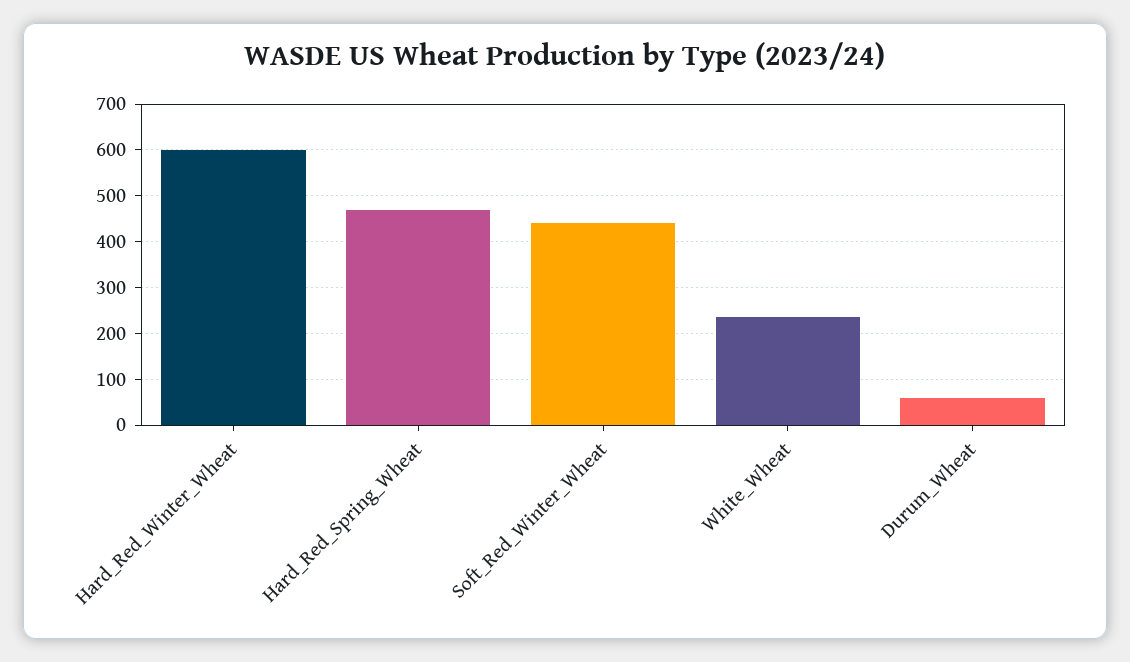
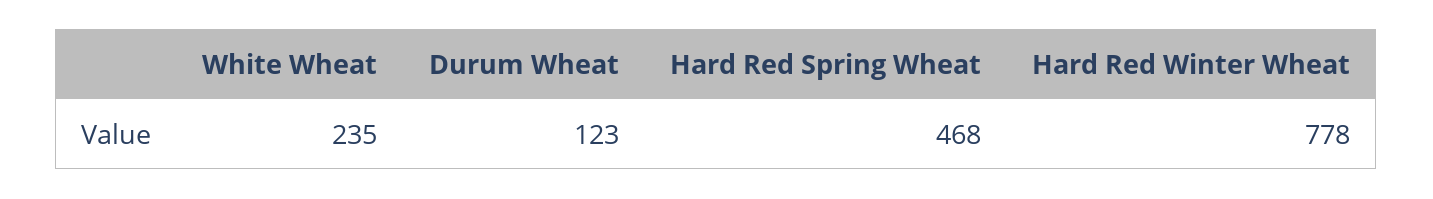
  {
-   "Hard_Red_Winter_Wheat": 600,
+   "Hard_Red_Winter_Wheat": 778,
    "Hard_Red_Spring_Wheat": 468,
-   "Soft_Red_Winter_Wheat": 440,
    "White_Wheat": 235,
-   "Durum_Wheat": 60
+   "Durum_Wheat": 123
  }

